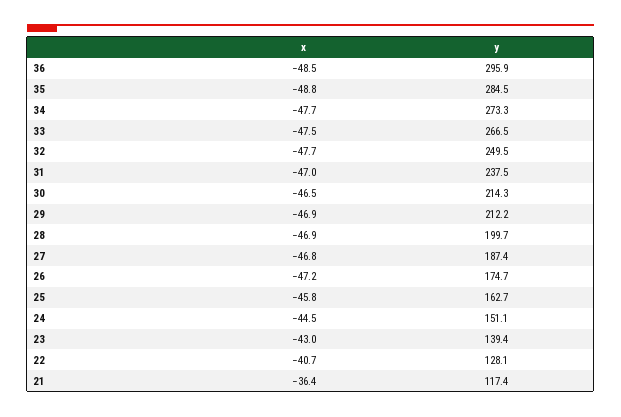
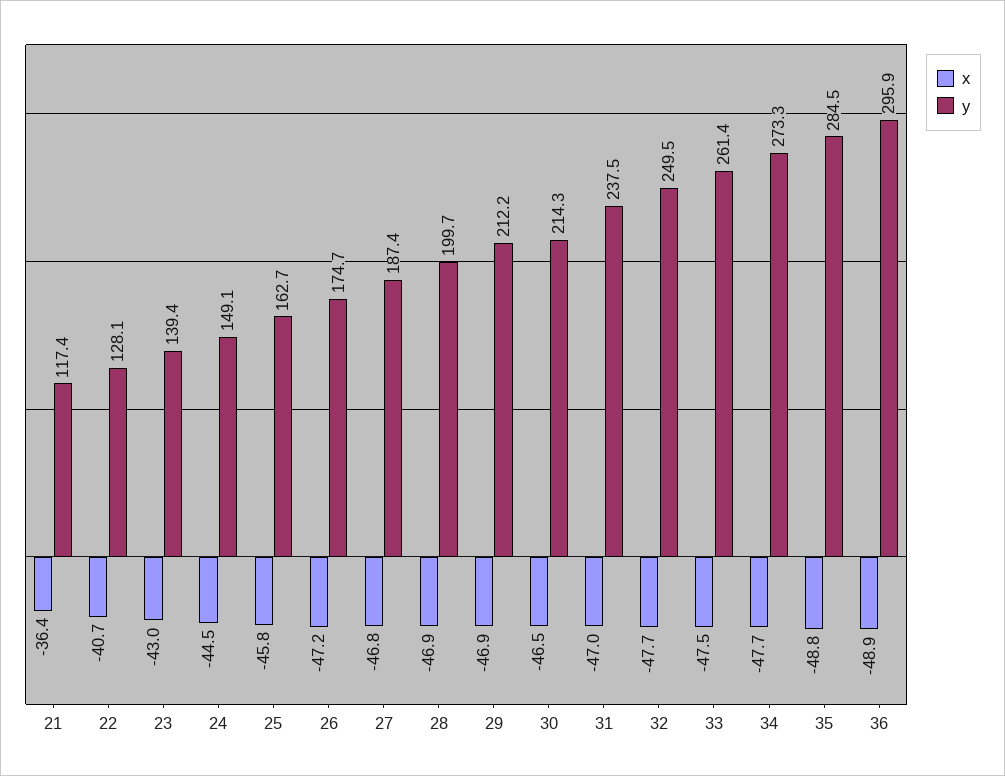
  {
    "x": {
-     "36": -48.5,
+     "36": -48.9,
      "35": -48.8,
      "34": -47.7,
      "33": -47.5,
      "32": -47.7,
      "31": -47,
      "30": -46.5,
      "29": -46.9,
      "28": -46.9,
      "27": -46.8,
      "26": -47.2,
      "25": -45.8,
      "24": -44.5,
      "23": -43,
      "22": -40.7,
      "21": -36.4
    },
    "y": {
      "36": 295.9,
      "35": 284.5,
      "34": 273.3,
-     "33": 266.5,
+     "33": 261.4,
      "32": 249.5,
      "31": 237.5,
      "30": 214.3,
      "29": 212.2,
      "28": 199.7,
      "27": 187.4,
      "26": 174.7,
      "25": 162.7,
-     "24": 151.1,
+     "24": 149.1,
      "23": 139.4,
      "22": 128.1,
      "21": 117.4
    }
  }

